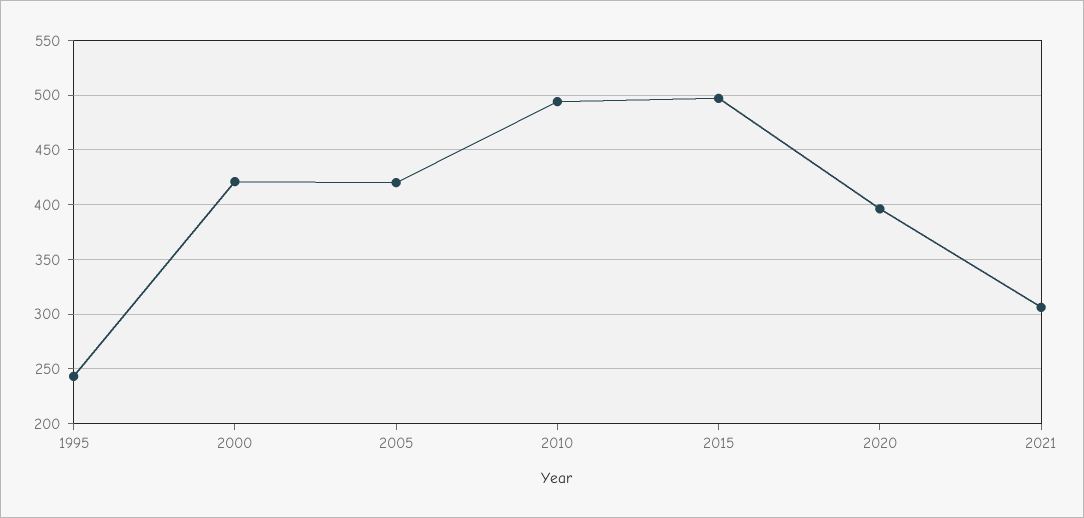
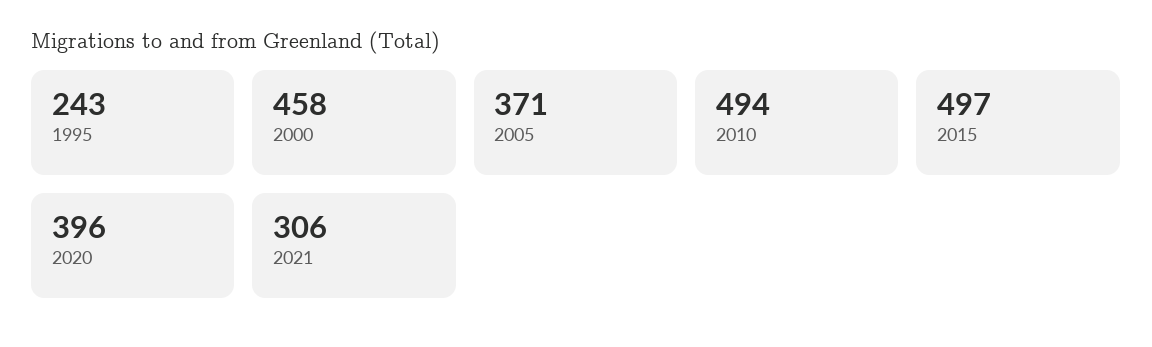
  {
    "1995": 243,
-   "2000": 420,
+   "2000": 458,
-   "2005": 420,
+   "2005": 371,
    "2010": 494,
    "2015": 497,
    "2020": 396,
    "2021": 306
  }

